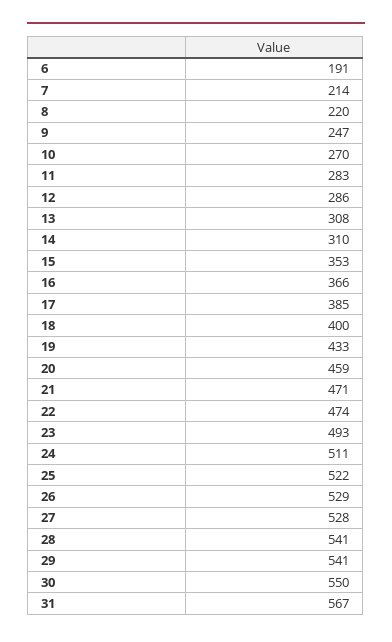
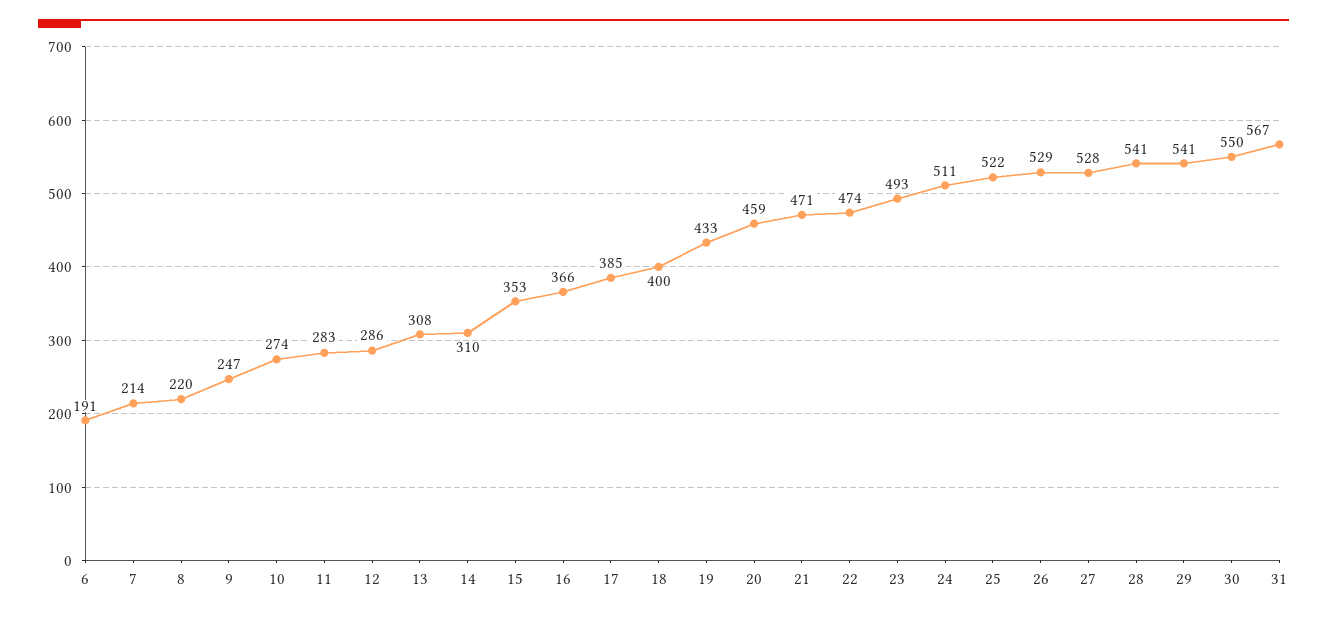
  {
    "6": 191,
    "7": 214,
    "8": 220,
    "9": 247,
-   "10": 270,
+   "10": 274,
    "11": 283,
    "12": 286,
    "13": 308,
    "14": 310,
    "15": 353,
    "16": 366,
    "17": 385,
    "18": 400,
    "19": 433,
    "20": 459,
    "21": 471,
    "22": 474,
    "23": 493,
    "24": 511,
    "25": 522,
    "26": 529,
    "27": 528,
    "28": 541,
    "29": 541,
    "30": 550,
    "31": 567
  }

